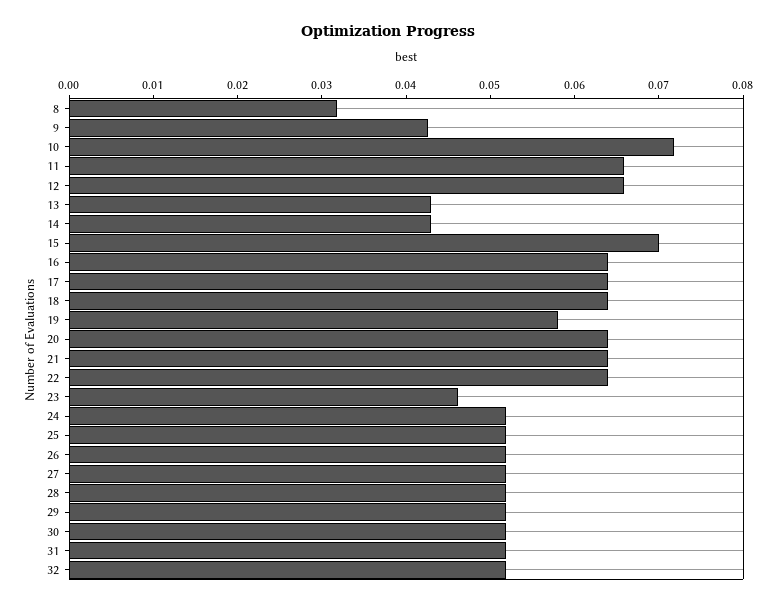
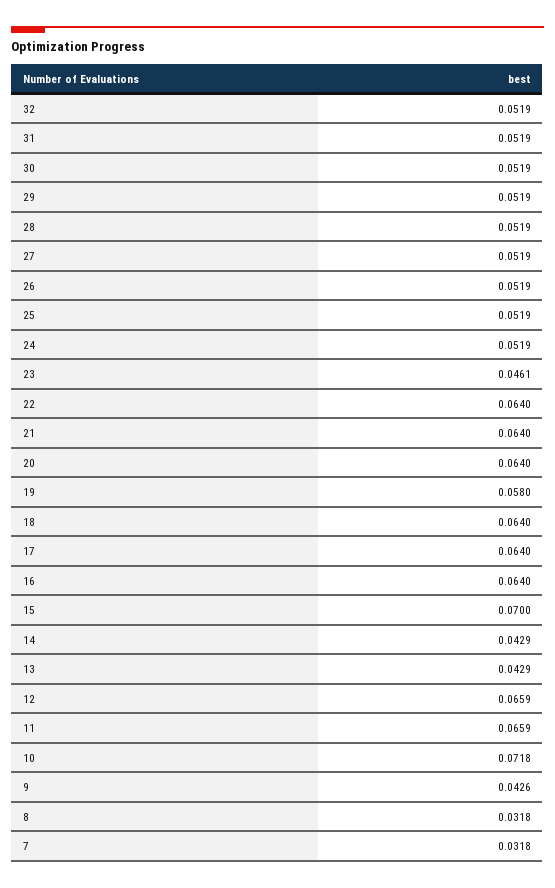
  {
    "8": 0.0318,
    "9": 0.0426,
    "10": 0.0718,
    "11": 0.0659,
    "12": 0.0659,
    "13": 0.0429,
    "14": 0.0429,
    "15": 0.07,
    "16": 0.064,
    "17": 0.064,
    "18": 0.064,
    "19": 0.058,
    "20": 0.064,
    "21": 0.064,
    "22": 0.064,
    "23": 0.0461,
    "24": 0.0519,
    "25": 0.0519,
    "26": 0.0519,
    "27": 0.0519,
    "28": 0.0519,
    "29": 0.0519,
    "30": 0.0519,
    "31": 0.0519,
-   "32": 0.0519
+   "32": 0.0519,
+   "7": 0.0318
  }

